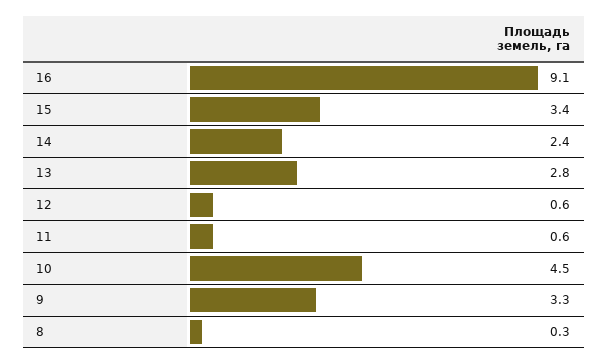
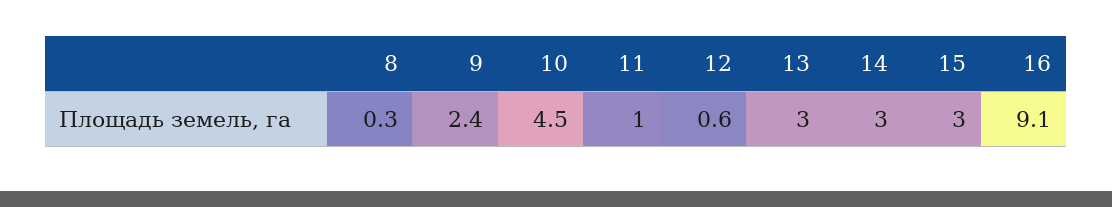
  {
    "16": 9.1,
-   "15": 3.4,
+   "15": 3,
-   "14": 2.4,
+   "14": 3,
-   "13": 2.8,
+   "13": 3,
    "12": 0.6,
-   "11": 0.6,
+   "11": 1,
    "10": 4.5,
-   "9": 3.3,
+   "9": 2.4,
    "8": 0.3
  }

